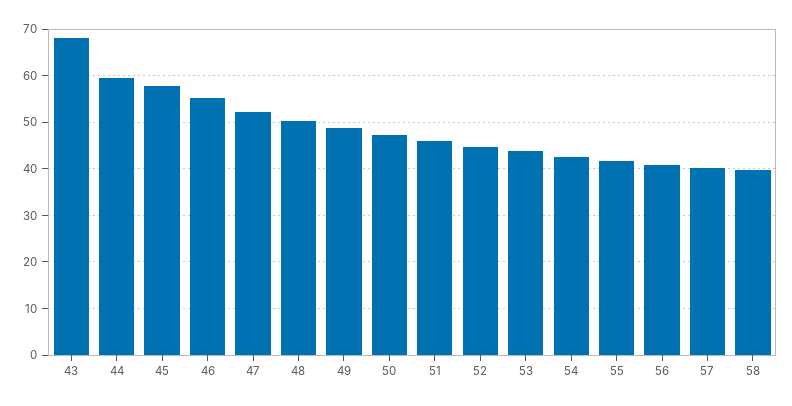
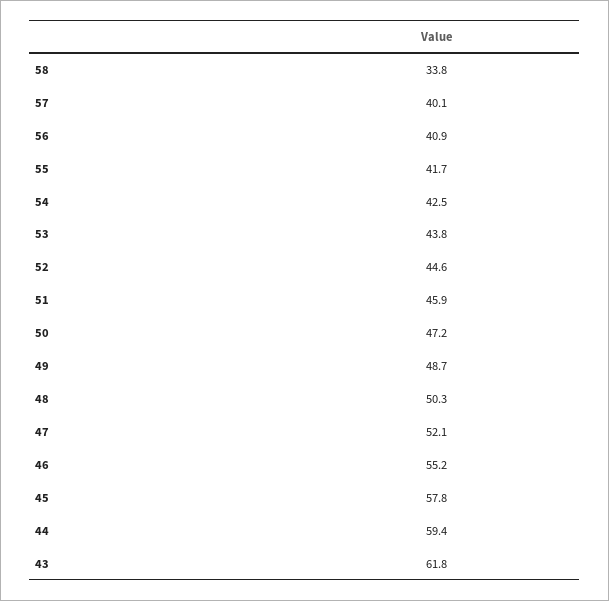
  {
-   "43": 68,
+   "43": 61.8,
    "44": 59.4,
    "45": 57.8,
    "46": 55.2,
    "47": 52.1,
    "48": 50.3,
    "49": 48.7,
    "50": 47.2,
    "51": 45.9,
    "52": 44.6,
    "53": 43.8,
    "54": 42.5,
    "55": 41.7,
    "56": 40.9,
    "57": 40.1,
-   "58": 40
+   "58": 33.8
  }

